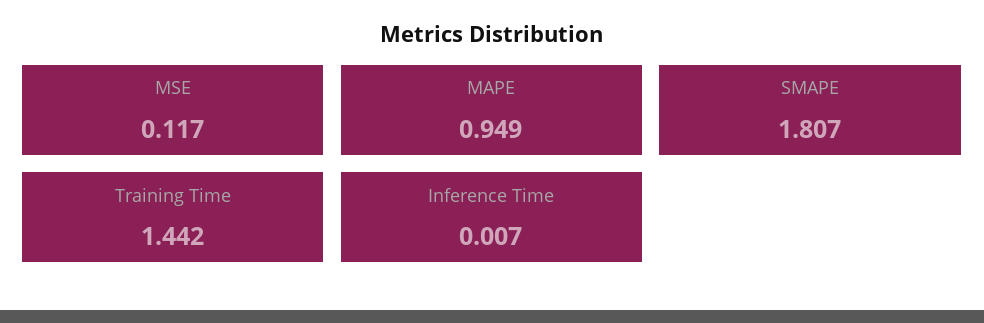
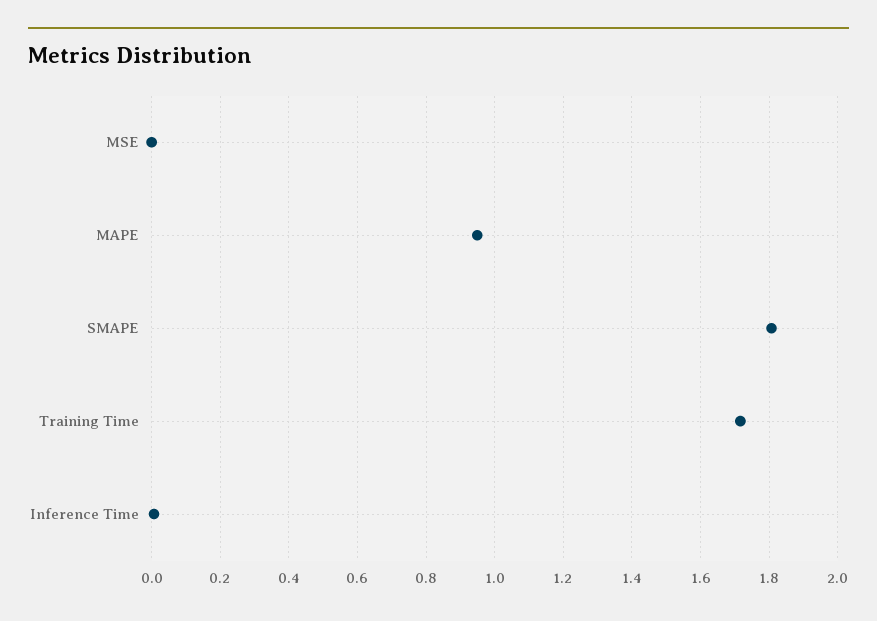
  {
-   "MSE": 0.117,
+   "MSE": 0,
    "MAPE": 0.949,
    "SMAPE": 1.807,
-   "Training Time": 1.442,
+   "Training Time": 1.72,
    "Inference Time": 0.007
  }

